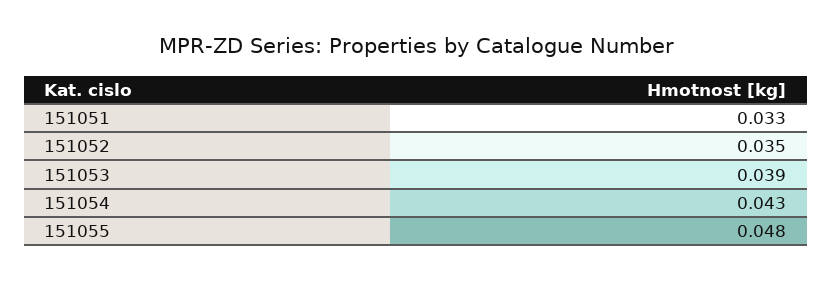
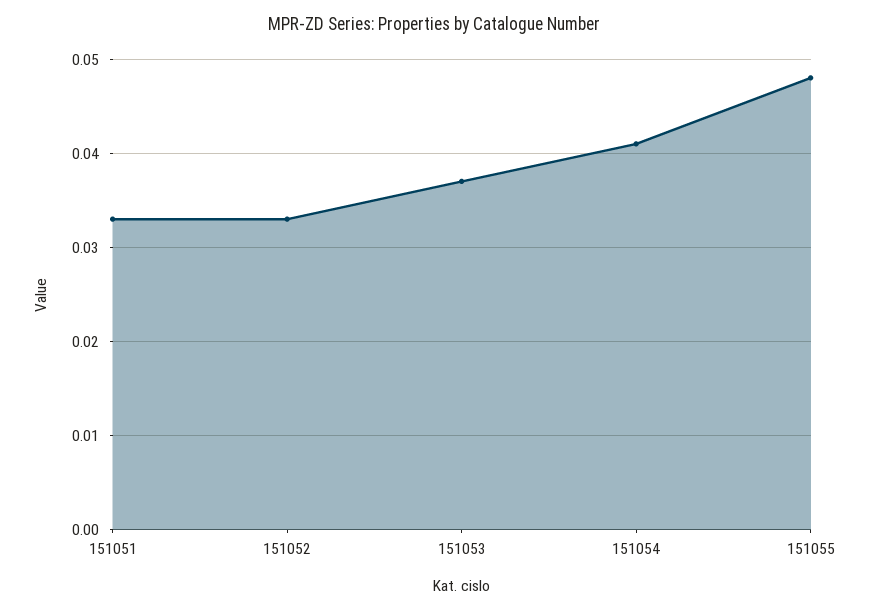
  {
    "151051": 0.033,
-   "151052": 0.035,
+   "151052": 0.033,
-   "151053": 0.039,
+   "151053": 0.037,
-   "151054": 0.043,
+   "151054": 0.041,
    "151055": 0.048
  }

